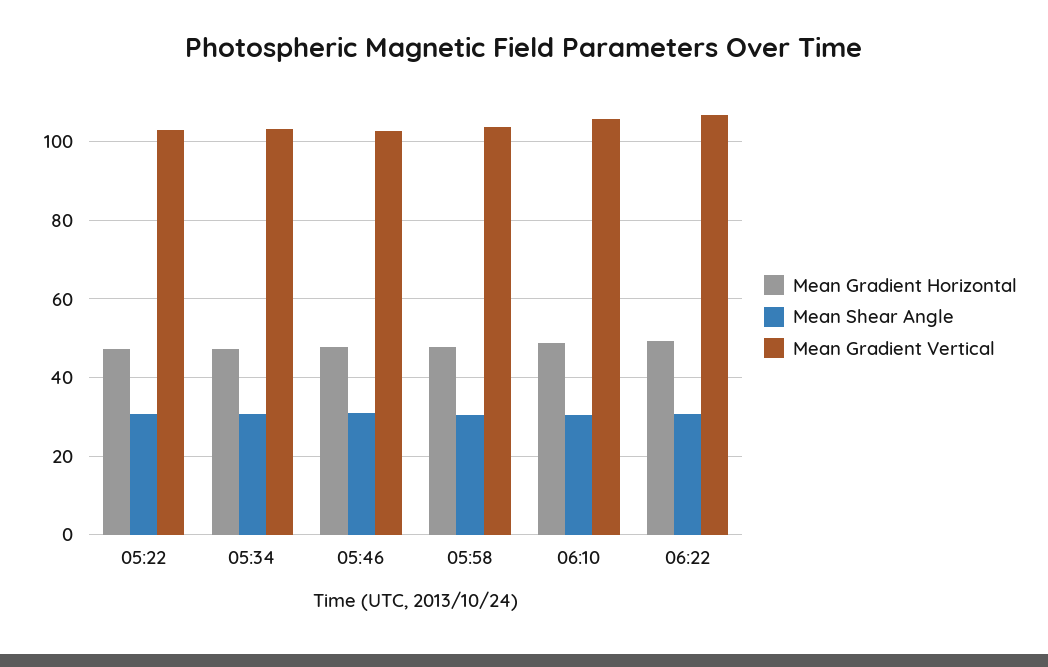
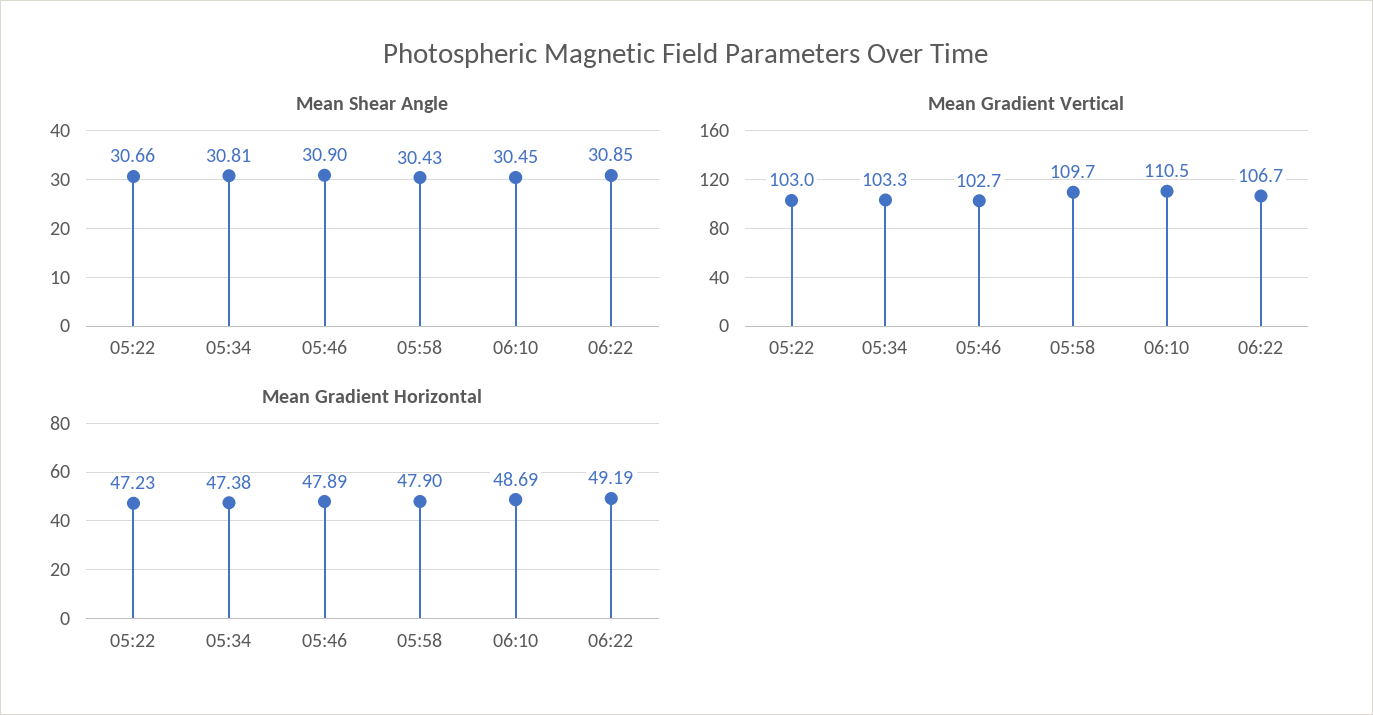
  {
    "Mean Gradient Horizontal": {
      "05:22": 47.23,
      "05:34": 47.38,
      "05:46": 47.89,
      "05:58": 47.9,
      "06:10": 48.69,
      "06:22": 49.19
    },
    "Mean Shear Angle": {
      "05:22": 30.66,
      "05:34": 30.81,
      "05:46": 30.9,
      "05:58": 30.43,
      "06:10": 30.45,
      "06:22": 30.85
    },
    "Mean Gradient Vertical": {
      "05:22": 103,
      "05:34": 103.3,
      "05:46": 102.7,
-     "05:58": 104,
+     "05:58": 109.7,
-     "06:10": 106,
+     "06:10": 110.5,
      "06:22": 106.7
    }
  }

